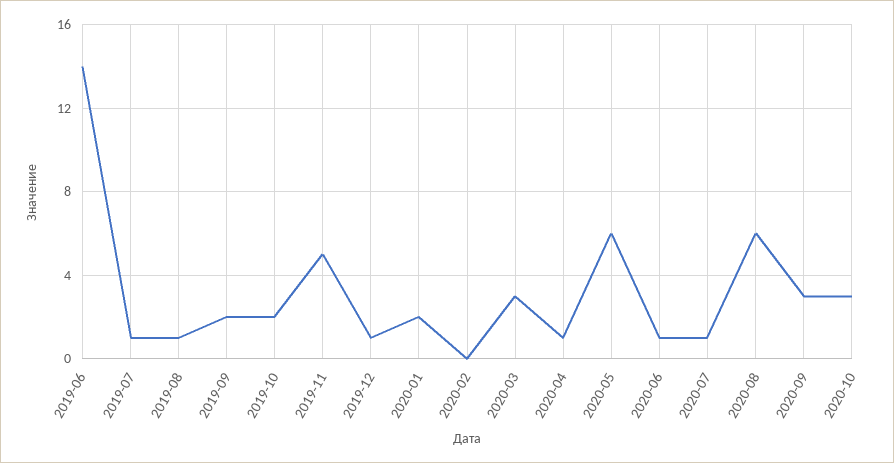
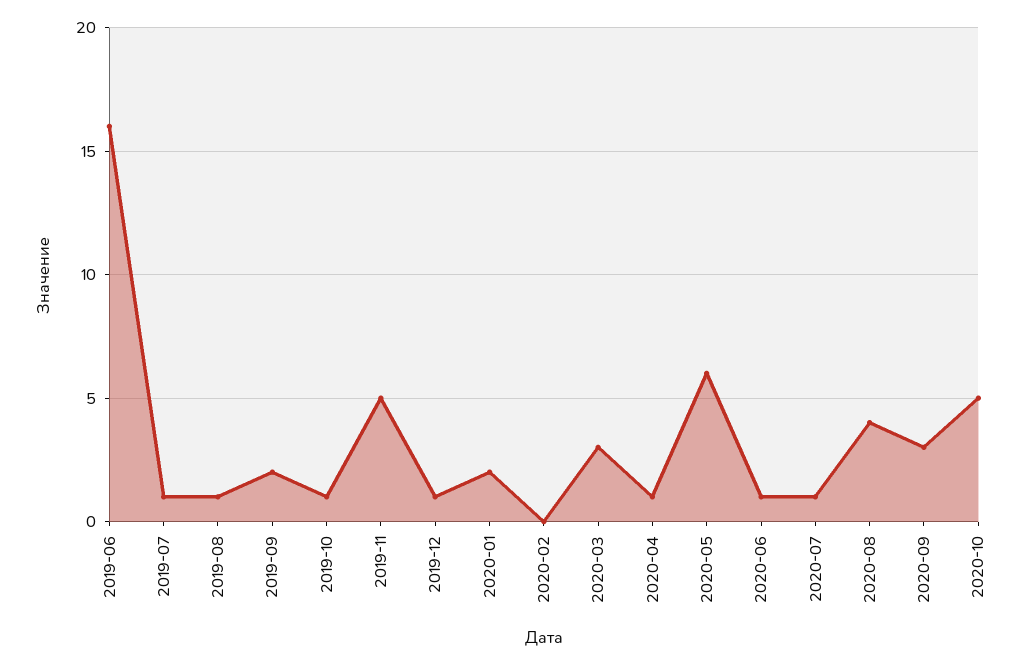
  {
-   "2019-06": 14,
+   "2019-06": 16,
    "2019-07": 1,
    "2019-08": 1,
    "2019-09": 2,
-   "2019-10": 2,
+   "2019-10": 1,
    "2019-11": 5,
    "2019-12": 1,
    "2020-01": 2,
    "2020-02": 0,
    "2020-03": 3,
    "2020-04": 1,
    "2020-05": 6,
    "2020-06": 1,
    "2020-07": 1,
-   "2020-08": 6,
+   "2020-08": 4,
    "2020-09": 3,
-   "2020-10": 3
+   "2020-10": 5
  }

